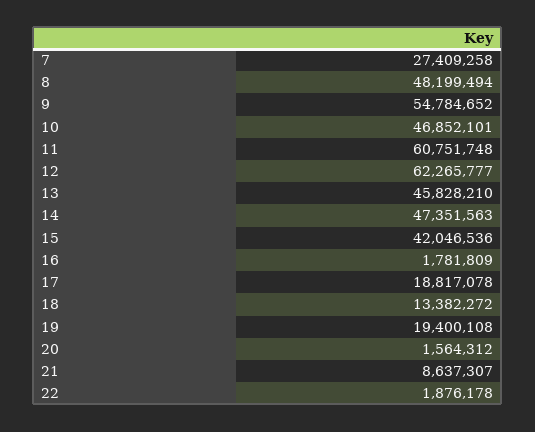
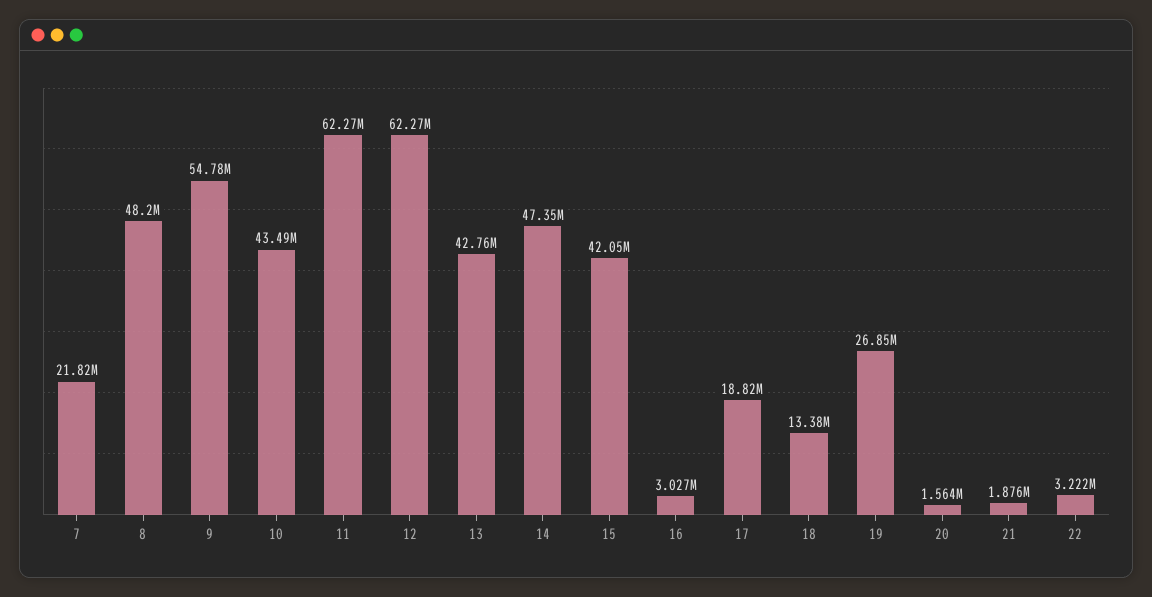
  {
-   "7": 27409258,
+   "7": 21820000,
    "8": 48199494,
    "9": 54784652,
-   "10": 46852101,
+   "10": 43490000,
-   "11": 60751748,
+   "11": 62270000,
    "12": 62265777,
-   "13": 45828210,
+   "13": 42760000,
    "14": 47351563,
    "15": 42046536,
-   "16": 1781809,
+   "16": 3027000,
    "17": 18817078,
    "18": 13382272,
-   "19": 19400108,
+   "19": 26850000,
    "20": 1564312,
-   "21": 8637307,
+   "21": 1876000,
-   "22": 1876178
+   "22": 3222000
  }

